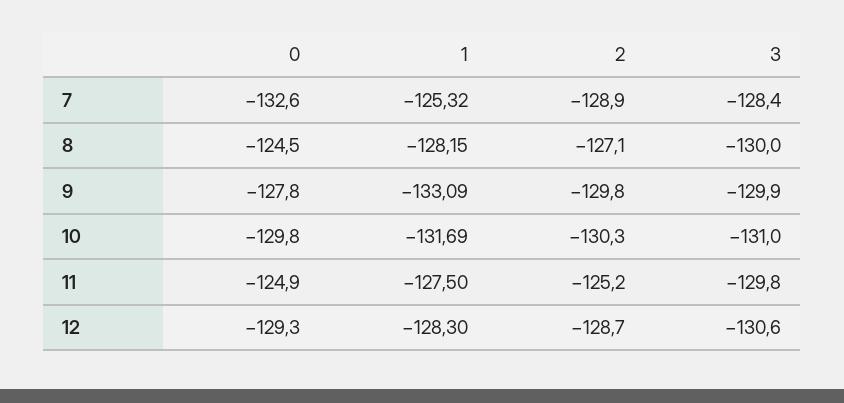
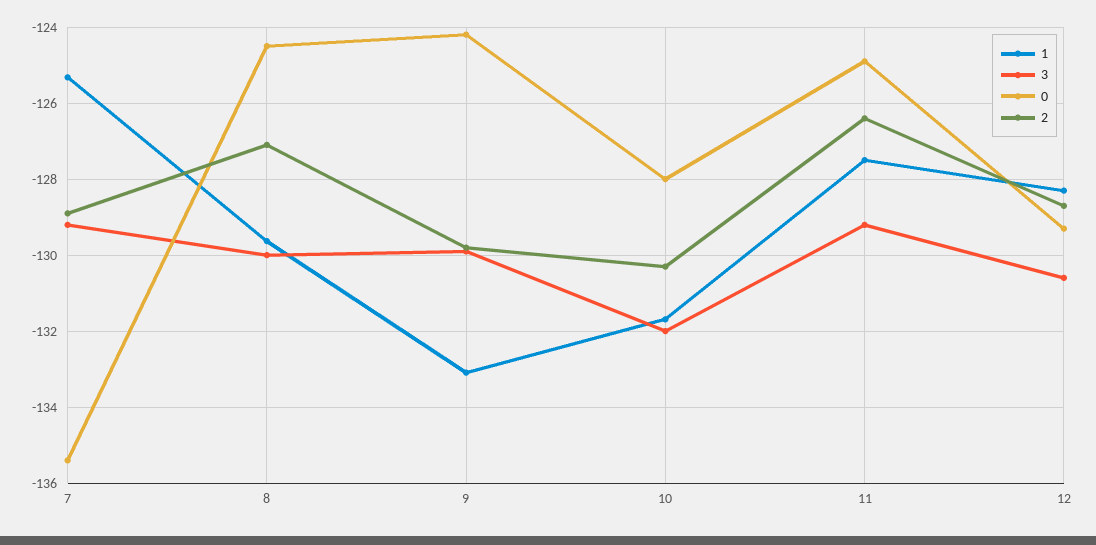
  {
    "0": {
-     "7": -132.6,
+     "7": -135.4,
      "8": -124.5,
-     "9": -127.8,
+     "9": -124.2,
-     "10": -129.8,
+     "10": -128,
      "11": -124.9,
      "12": -129.3
    },
    "1": {
      "7": -125.32,
-     "8": -128.15,
+     "8": -129.6,
      "9": -133.09,
      "10": -131.69,
      "11": -127.5,
      "12": -128.3
    },
    "2": {
      "7": -128.9,
      "8": -127.1,
      "9": -129.8,
      "10": -130.3,
-     "11": -125.2,
+     "11": -126.4,
      "12": -128.7
    },
    "3": {
-     "7": -128.4,
+     "7": -129.2,
      "8": -130,
      "9": -129.9,
-     "10": -131,
+     "10": -132,
-     "11": -129.8,
+     "11": -129.2,
      "12": -130.6
    }
  }

